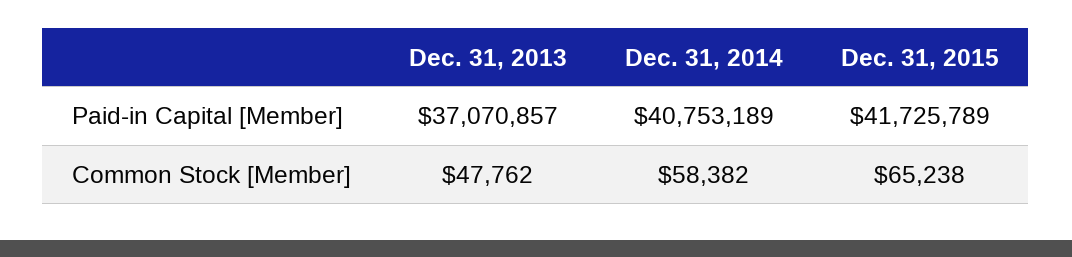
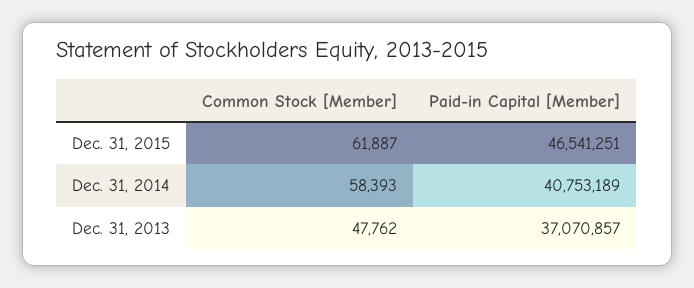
  {
    "Dec. 31, 2013": {
      "Paid-in Capital [Member]": 37070857,
      "Common Stock [Member]": 47762
    },
    "Dec. 31, 2014": {
      "Paid-in Capital [Member]": 40753189,
-     "Common Stock [Member]": 58382
+     "Common Stock [Member]": 58393
    },
    "Dec. 31, 2015": {
-     "Paid-in Capital [Member]": 41725789,
+     "Paid-in Capital [Member]": 46541251,
-     "Common Stock [Member]": 65238
+     "Common Stock [Member]": 61887
    }
  }

